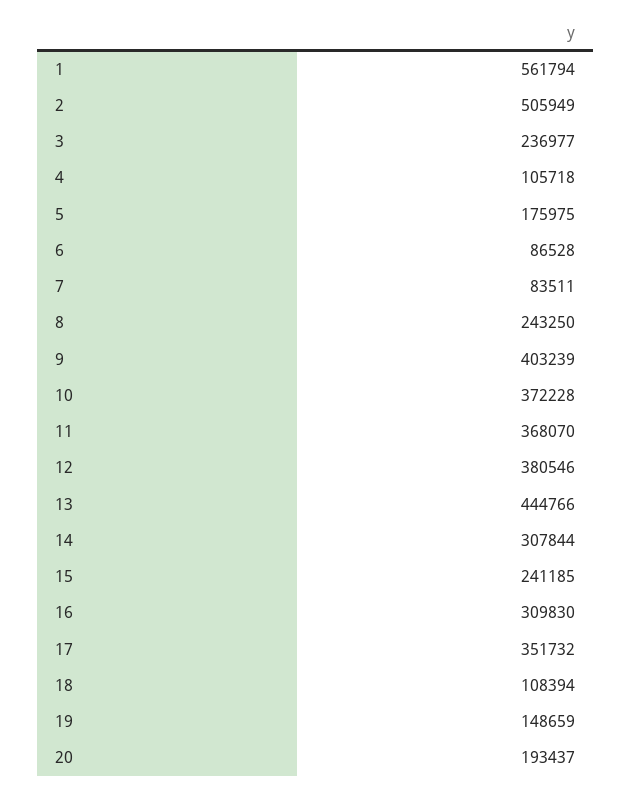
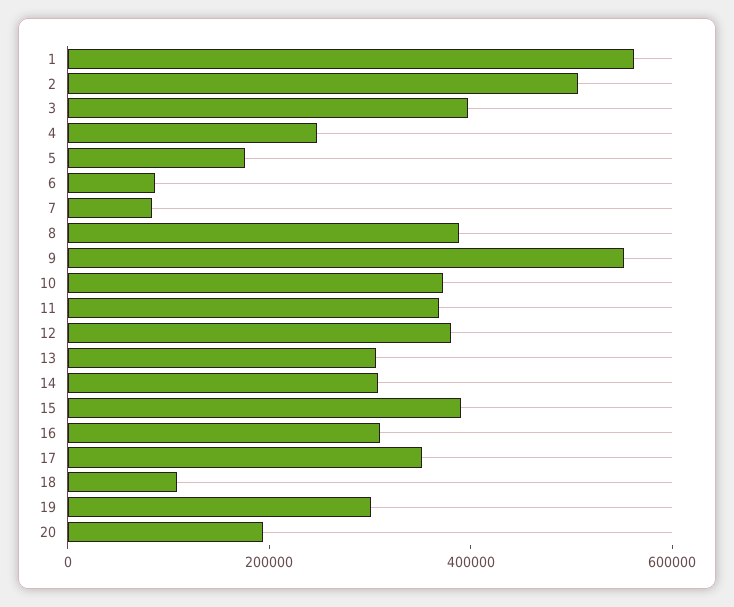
  {
    "1": 561794,
    "2": 505949,
-   "3": 236977,
+   "3": 400000,
-   "4": 105718,
+   "4": 250000,
    "5": 175975,
    "6": 86528,
    "7": 83511,
-   "8": 243250,
+   "8": 400000,
-   "9": 403239,
+   "9": 550000,
    "10": 372228,
    "11": 368070,
    "12": 380546,
-   "13": 444766,
+   "13": 300000,
    "14": 307844,
-   "15": 241185,
+   "15": 400000,
    "16": 309830,
    "17": 351732,
    "18": 108394,
-   "19": 148659,
+   "19": 300000,
    "20": 193437
  }

